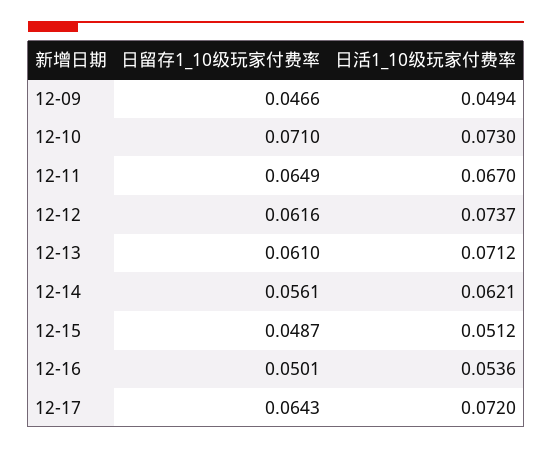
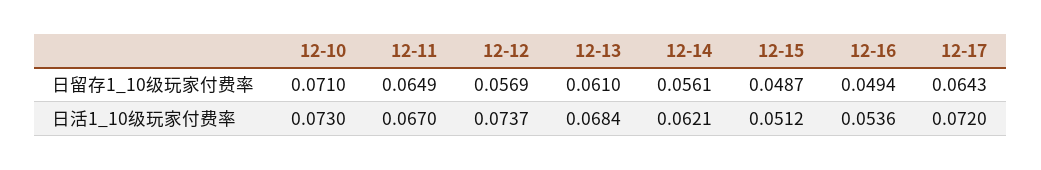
  {
    "日留存1_10级玩家付费率": {
-     "12-09": 0.0466,
      "12-10": 0.071,
      "12-11": 0.0649,
-     "12-12": 0.0616,
+     "12-12": 0.0569,
      "12-13": 0.061,
      "12-14": 0.0561,
      "12-15": 0.0487,
-     "12-16": 0.0501,
+     "12-16": 0.0494,
      "12-17": 0.0643
    },
    "日活1_10级玩家付费率": {
-     "12-09": 0.0494,
      "12-10": 0.073,
      "12-11": 0.067,
      "12-12": 0.0737,
-     "12-13": 0.0712,
+     "12-13": 0.0684,
      "12-14": 0.0621,
      "12-15": 0.0512,
      "12-16": 0.0536,
      "12-17": 0.072
    }
  }

